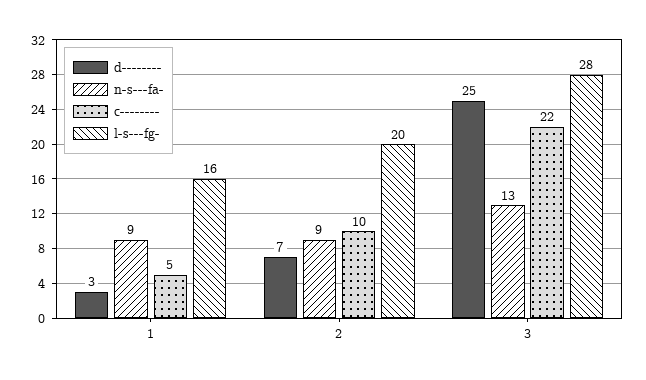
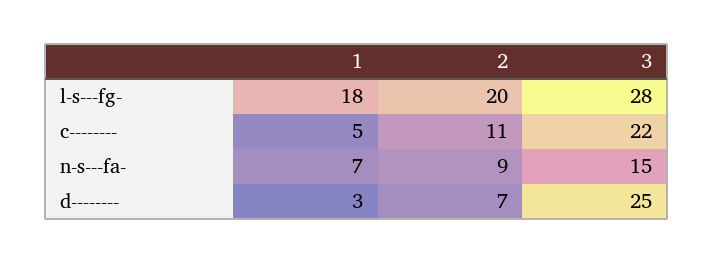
  {
    "d--------": {
      "1": 3,
      "2": 7,
      "3": 25
    },
    "n-s---fa-": {
-     "1": 9,
+     "1": 7,
      "2": 9,
-     "3": 13
+     "3": 15
    },
    "c--------": {
      "1": 5,
-     "2": 10,
+     "2": 11,
      "3": 22
    },
    "l-s---fg-": {
-     "1": 16,
+     "1": 18,
      "2": 20,
      "3": 28
    }
  }

